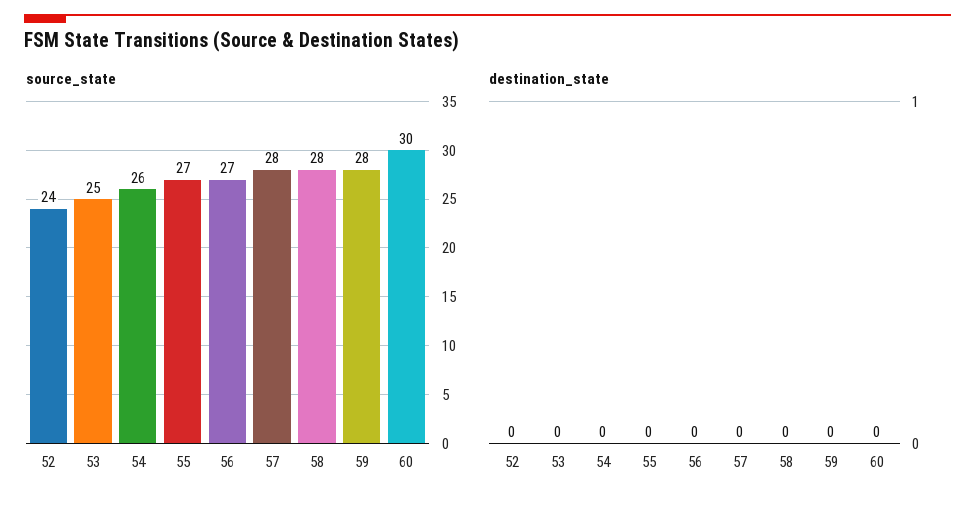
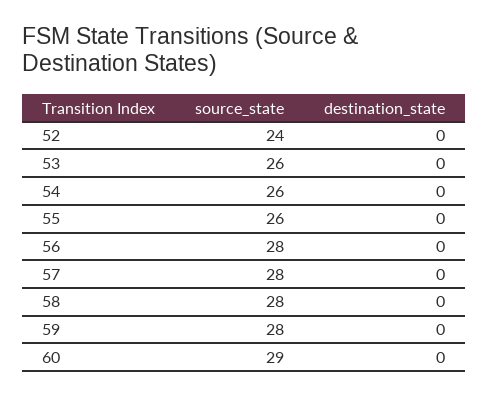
  {
    "source_state": {
      "52": 24,
-     "53": 25,
+     "53": 26,
      "54": 26,
-     "55": 27,
+     "55": 26,
-     "56": 27,
+     "56": 28,
      "57": 28,
      "58": 28,
      "59": 28,
-     "60": 30
+     "60": 29
    },
    "destination_state": {
      "52": 0,
      "53": 0,
      "54": 0,
      "55": 0,
      "56": 0,
      "57": 0,
      "58": 0,
      "59": 0,
      "60": 0
    }
  }

